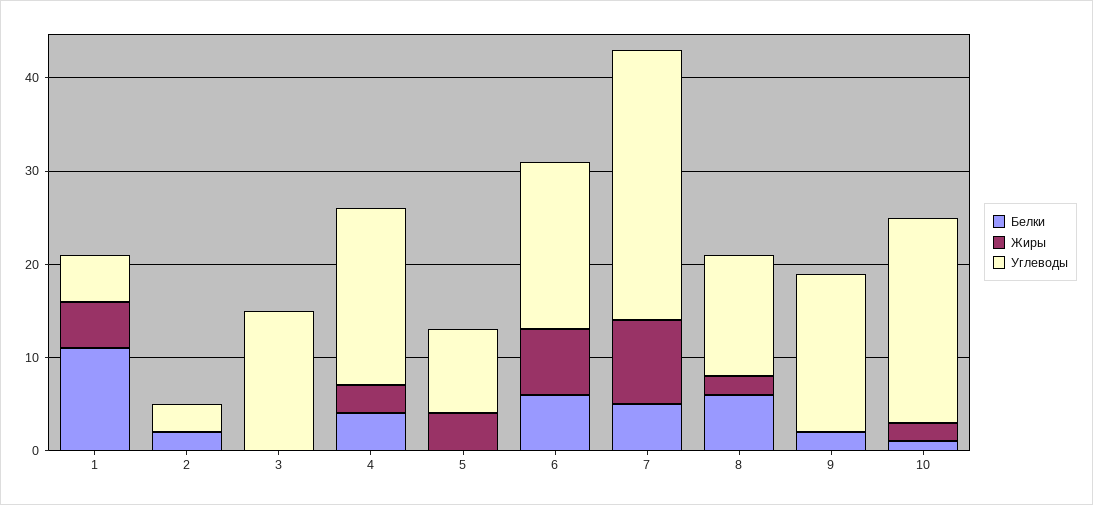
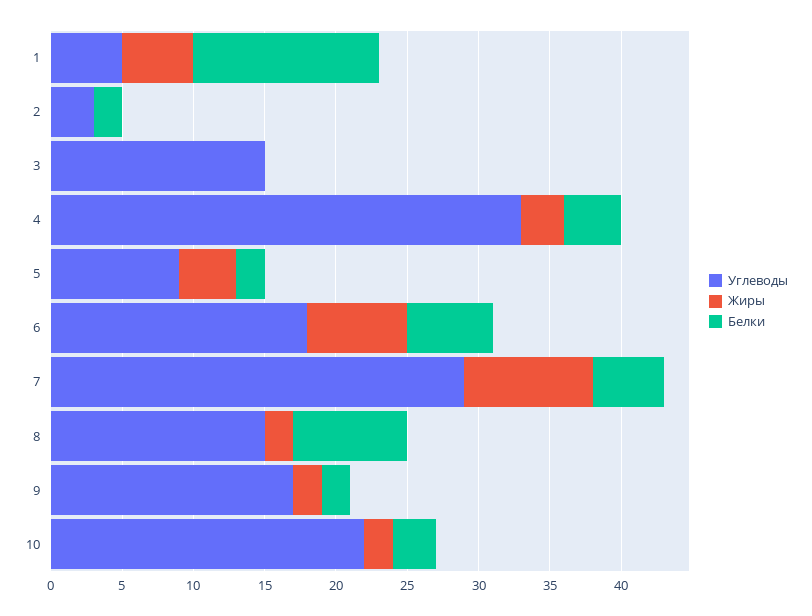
  {
    "Белки": {
-     "1": 11,
+     "1": 13,
      "2": 2,
      "3": 0,
      "4": 4,
-     "5": 0,
+     "5": 2,
      "6": 6,
      "7": 5,
-     "8": 6,
+     "8": 8,
      "9": 2,
-     "10": 1
+     "10": 3
    },
    "Жиры": {
      "1": 5,
      "2": 0,
      "3": 0,
      "4": 3,
      "5": 4,
      "6": 7,
      "7": 9,
      "8": 2,
-     "9": 0,
+     "9": 2,
      "10": 2
    },
    "Углеводы": {
      "1": 5,
      "2": 3,
      "3": 15,
-     "4": 19,
+     "4": 33,
      "5": 9,
      "6": 18,
      "7": 29,
-     "8": 13,
+     "8": 15,
      "9": 17,
      "10": 22
    }
  }

